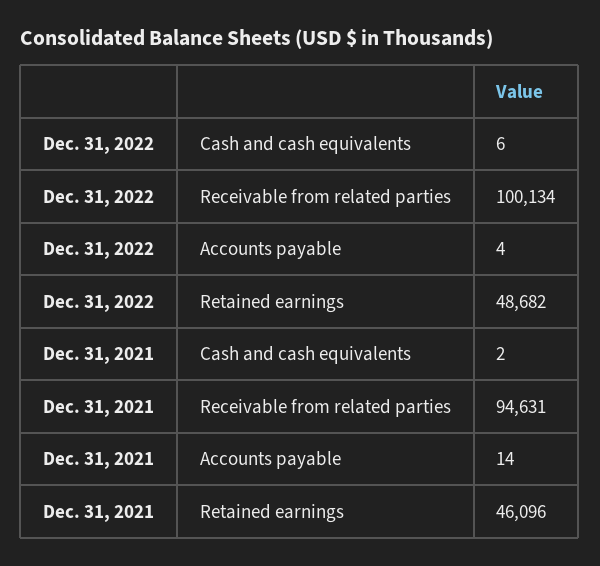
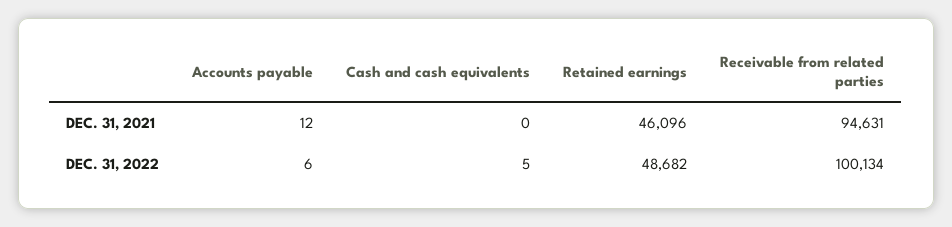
  {
    "Dec. 31, 2022": {
-     "Cash and cash equivalents": 6,
+     "Cash and cash equivalents": 5,
      "Receivable from related parties": 100134,
-     "Accounts payable": 4,
+     "Accounts payable": 6,
      "Retained earnings": 48682
    },
    "Dec. 31, 2021": {
-     "Cash and cash equivalents": 2,
+     "Cash and cash equivalents": 0,
      "Receivable from related parties": 94631,
-     "Accounts payable": 14,
+     "Accounts payable": 12,
      "Retained earnings": 46096
    }
  }

